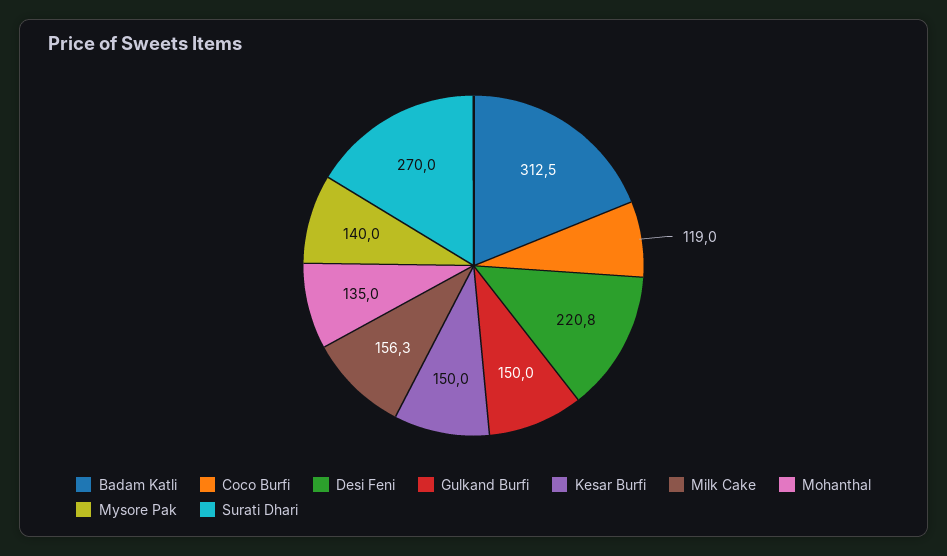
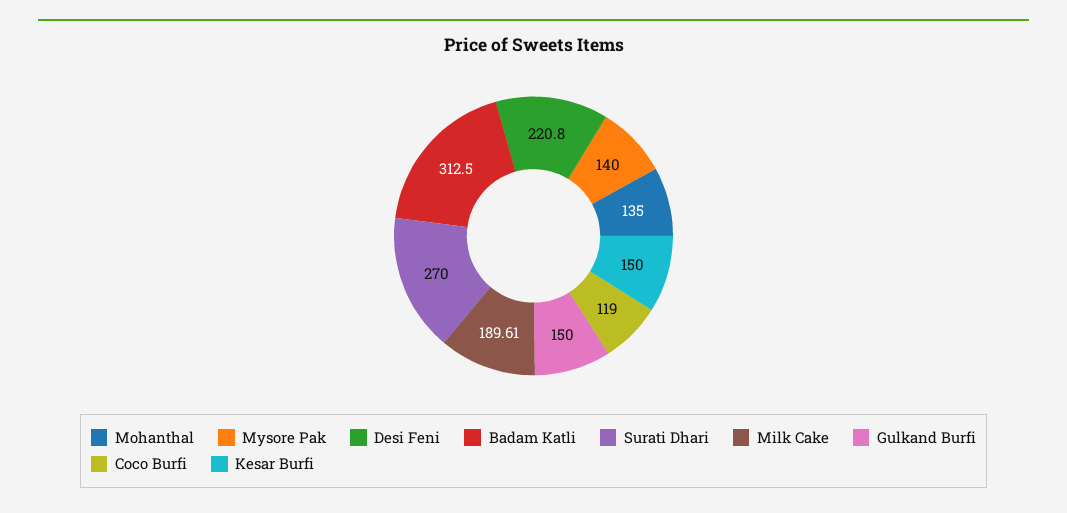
  {
    "Badam Katli": 312.5,
    "Coco Burfi": 119,
    "Desi Feni": 220.8,
    "Gulkand Burfi": 150,
    "Kesar Burfi": 150,
-   "Milk Cake": 156.3,
+   "Milk Cake": 189.61,
    "Mohanthal": 135,
    "Mysore Pak": 140,
    "Surati Dhari": 270
  }

